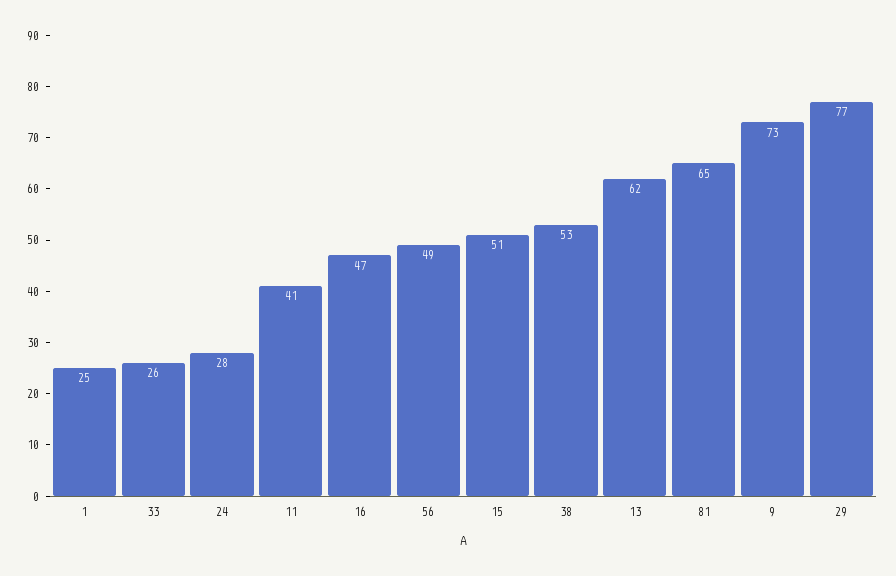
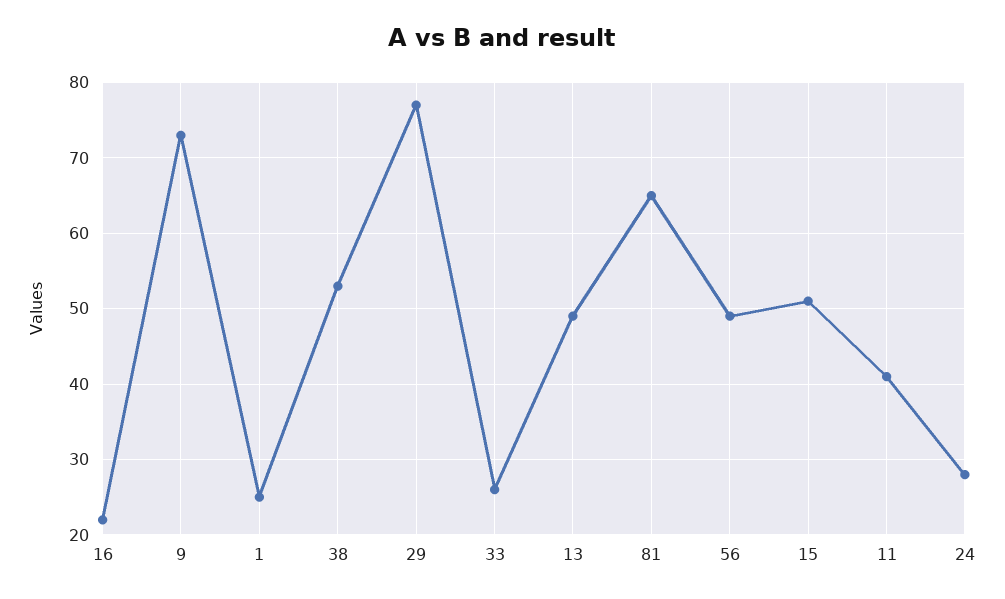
  {
    "1": 25,
    "33": 26,
    "24": 28,
    "11": 41,
-   "16": 47,
+   "16": 22,
    "56": 49,
    "15": 51,
    "38": 53,
-   "13": 62,
+   "13": 49,
    "81": 65,
    "9": 73,
    "29": 77
  }

